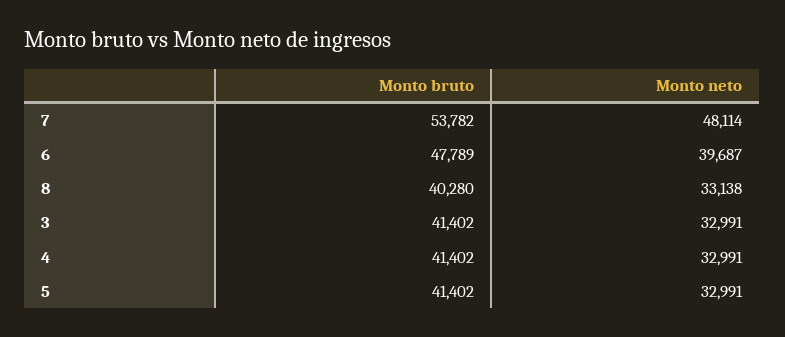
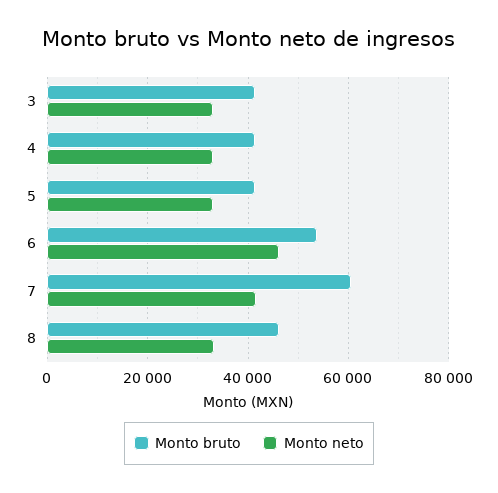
  {
    "Monto bruto": {
-     "7": 53782,
+     "7": 60000,
-     "6": 47789,
+     "6": 54000,
-     "8": 40280,
+     "8": 46000,
      "3": 41402,
      "4": 41402,
      "5": 41402
    },
    "Monto neto": {
-     "7": 48114,
+     "7": 42000,
-     "6": 39687,
+     "6": 46000,
      "8": 33138,
      "3": 32991,
      "4": 32991,
      "5": 32991
    }
  }

